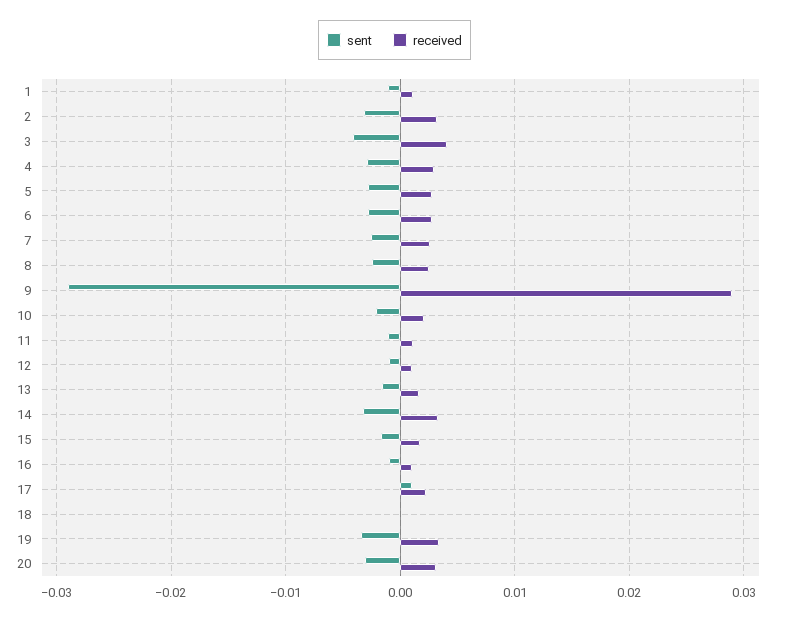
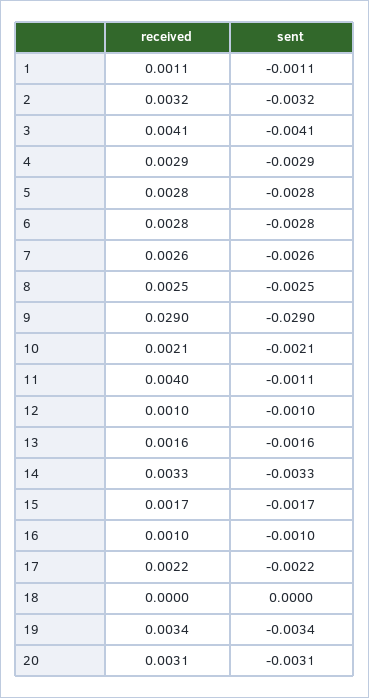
  {
    "sent": {
      "1": -0.0011,
      "2": -0.0032,
      "3": -0.0041,
      "4": -0.0029,
      "5": -0.0028,
      "6": -0.0028,
      "7": -0.0026,
      "8": -0.0025,
      "9": -0.029,
      "10": -0.0021,
      "11": -0.0011,
      "12": -0.001,
      "13": -0.0016,
      "14": -0.0033,
      "15": -0.0017,
      "16": -0.001,
-     "17": 0.001,
+     "17": -0.0022,
      "18": 0,
      "19": -0.0034,
      "20": -0.0031
    },
    "received": {
      "1": 0.0011,
      "2": 0.0032,
      "3": 0.0041,
      "4": 0.0029,
      "5": 0.0028,
      "6": 0.0028,
      "7": 0.0026,
      "8": 0.0025,
      "9": 0.029,
      "10": 0.0021,
-     "11": 0.001,
+     "11": 0.004,
      "12": 0.001,
      "13": 0.0016,
      "14": 0.0033,
      "15": 0.0017,
      "16": 0.001,
      "17": 0.0022,
      "18": 0,
      "19": 0.0034,
      "20": 0.0031
    }
  }

